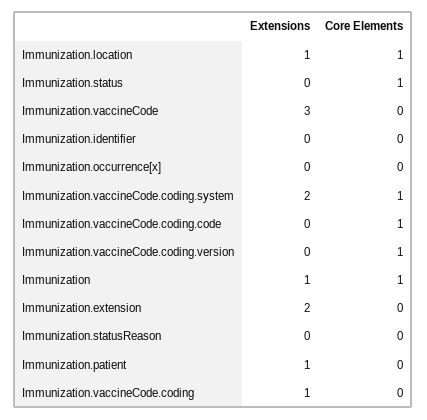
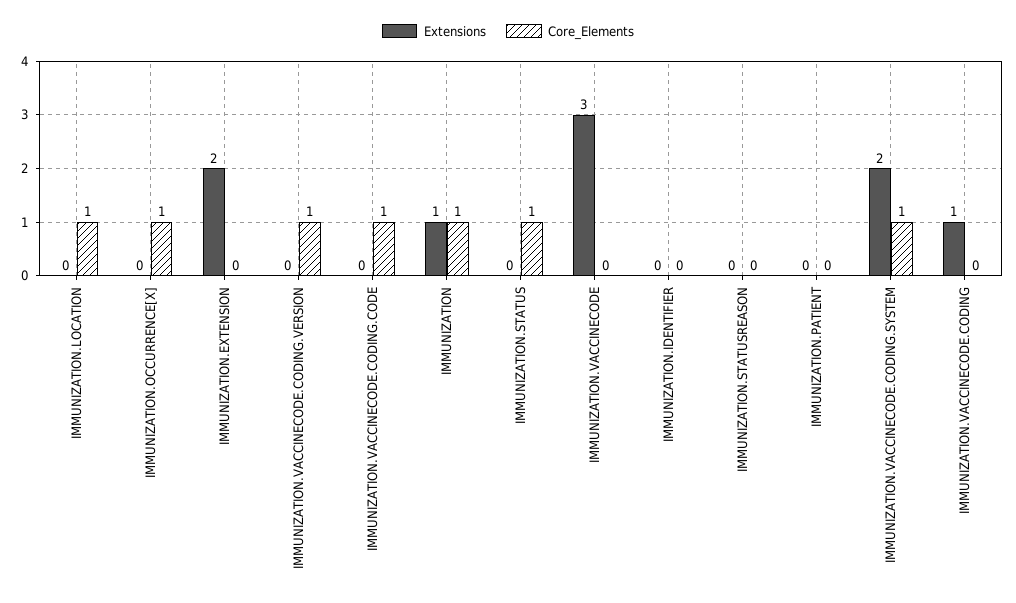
  {
    "Extensions": {
-     "Immunization.location": 1,
+     "Immunization.location": 0,
      "Immunization.status": 0,
      "Immunization.vaccineCode": 3,
      "Immunization.identifier": 0,
      "Immunization.occurrence[x]": 0,
      "Immunization.vaccineCode.coding.system": 2,
      "Immunization.vaccineCode.coding.code": 0,
      "Immunization.vaccineCode.coding.version": 0,
      "Immunization": 1,
      "Immunization.extension": 2,
      "Immunization.statusReason": 0,
-     "Immunization.patient": 1,
+     "Immunization.patient": 0,
      "Immunization.vaccineCode.coding": 1
    },
    "Core Elements": {
      "Immunization.location": 1,
      "Immunization.status": 1,
      "Immunization.vaccineCode": 0,
      "Immunization.identifier": 0,
-     "Immunization.occurrence[x]": 0,
+     "Immunization.occurrence[x]": 1,
      "Immunization.vaccineCode.coding.system": 1,
      "Immunization.vaccineCode.coding.code": 1,
      "Immunization.vaccineCode.coding.version": 1,
      "Immunization": 1,
      "Immunization.extension": 0,
      "Immunization.statusReason": 0,
      "Immunization.patient": 0,
      "Immunization.vaccineCode.coding": 0
    }
  }

